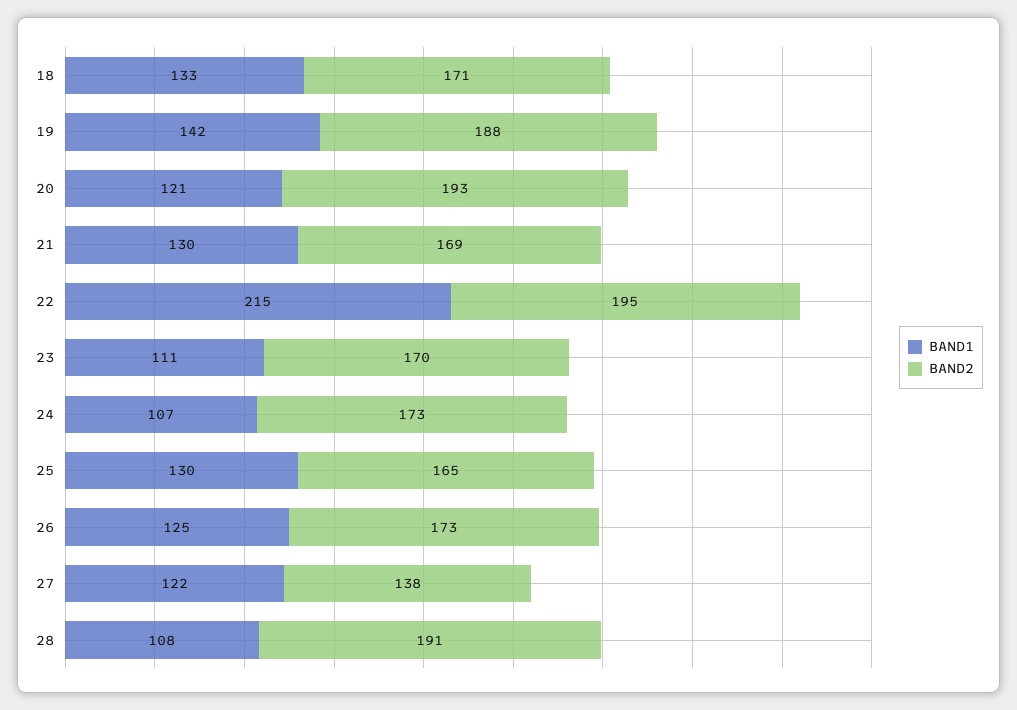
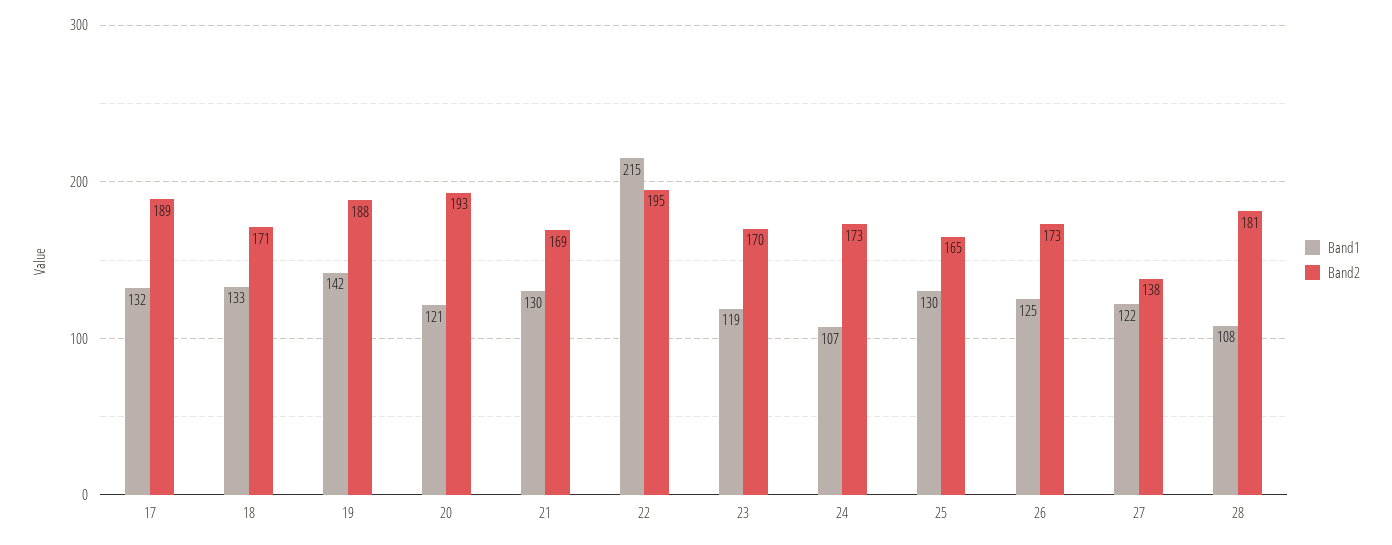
  {
    "BAND1": {
      "18": 133,
      "19": 142,
      "20": 121,
      "21": 130,
      "22": 215,
-     "23": 111,
+     "23": 119,
      "24": 107,
      "25": 130,
      "26": 125,
      "27": 122,
-     "28": 108
+     "28": 108,
+     "17": 132
    },
    "BAND2": {
      "18": 171,
      "19": 188,
      "20": 193,
      "21": 169,
      "22": 195,
      "23": 170,
      "24": 173,
      "25": 165,
      "26": 173,
      "27": 138,
-     "28": 191
+     "28": 181,
+     "17": 189
    }
  }

